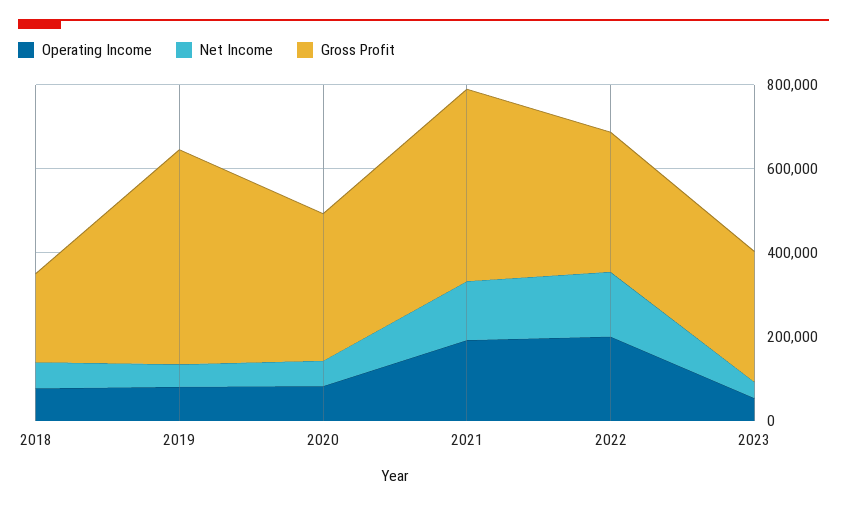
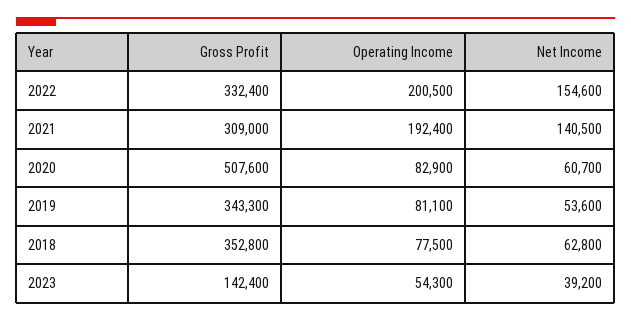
  {
    "Operating Income": {
      "2018": 77500,
      "2019": 81100,
      "2020": 82900,
      "2021": 192400,
      "2022": 200500,
      "2023": 54300
    },
    "Net Income": {
      "2018": 62800,
      "2019": 53600,
      "2020": 60700,
      "2021": 140500,
      "2022": 154600,
      "2023": 39200
    },
    "Gross Profit": {
-     "2018": 200000,
+     "2018": 352800,
-     "2019": 500000,
+     "2019": 343300,
-     "2020": 350000,
+     "2020": 507600,
-     "2021": 450000,
+     "2021": 309000,
      "2022": 332400,
-     "2023": 300000
+     "2023": 142400
    }
  }

